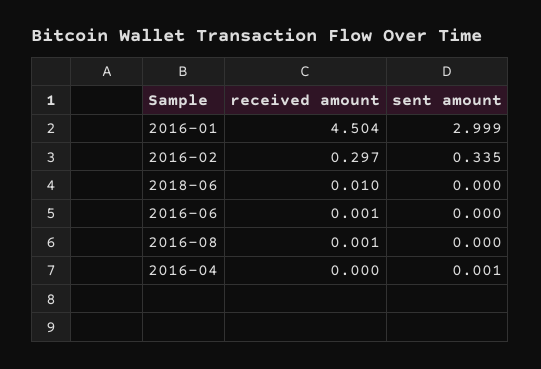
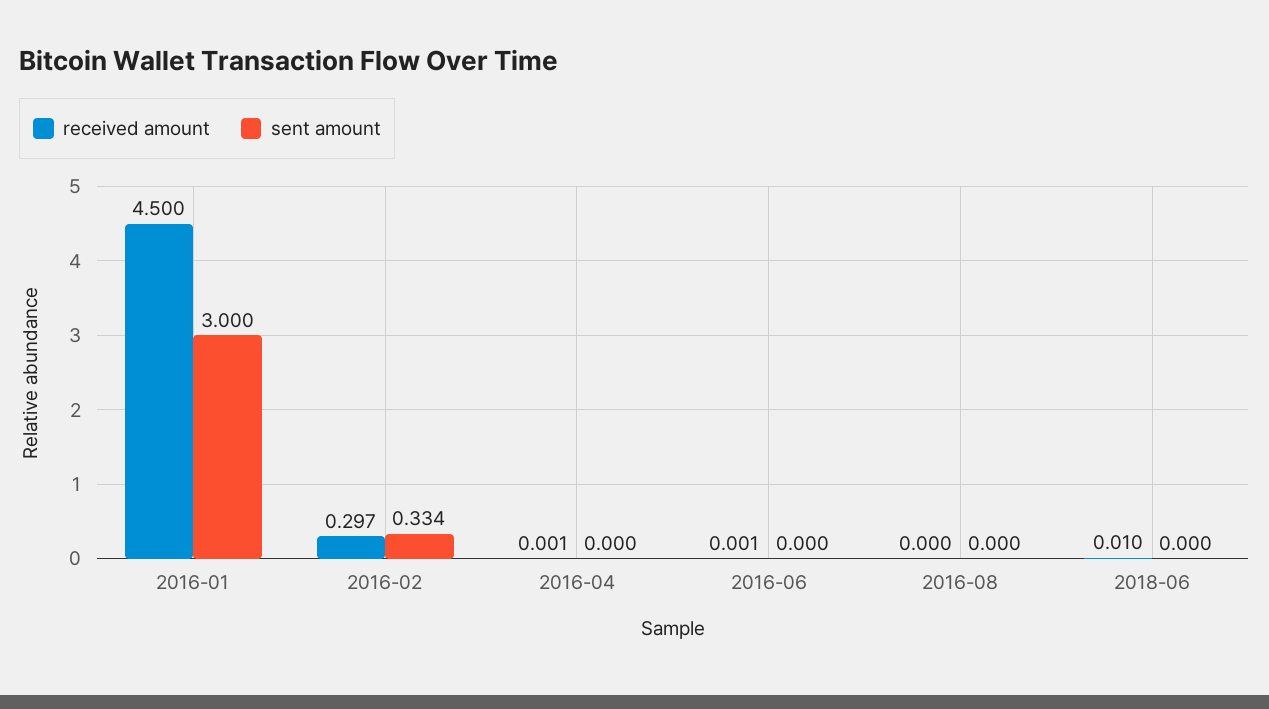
  {
    "received amount": {
-     "2016-01": 4.504,
+     "2016-01": 4.5,
      "2016-02": 0.297,
      "2018-06": 0.01,
      "2016-06": 0.001,
-     "2016-08": 0.001,
+     "2016-08": 0,
-     "2016-04": 0
+     "2016-04": 0.001
    },
    "sent amount": {
-     "2016-01": 2.999,
+     "2016-01": 3,
-     "2016-02": 0.335,
+     "2016-02": 0.334,
      "2018-06": 0,
      "2016-06": 0,
      "2016-08": 0,
-     "2016-04": 0.001
+     "2016-04": 0
    }
  }

